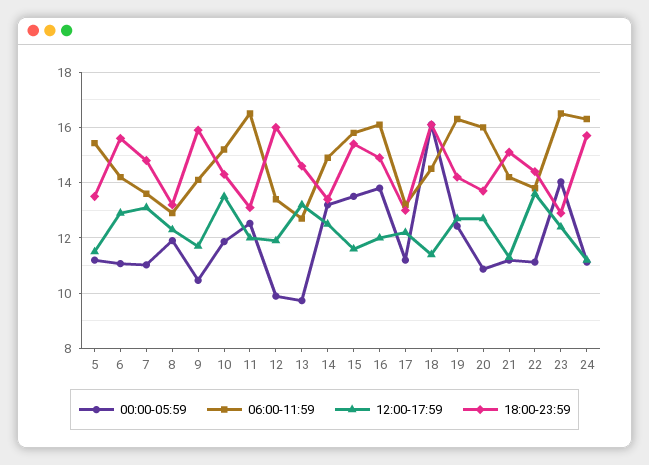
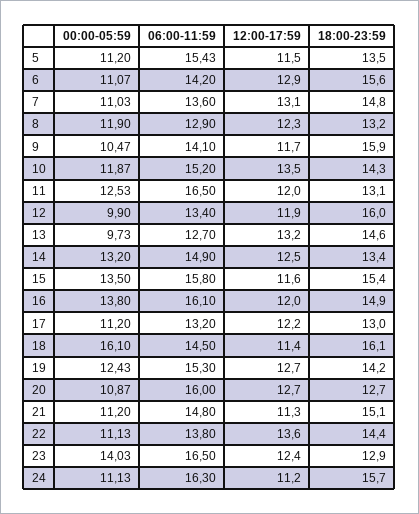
  {
    "00:00-05:59": {
      "5": 11.2,
      "6": 11.07,
      "7": 11.03,
      "8": 11.9,
      "9": 10.47,
      "10": 11.87,
      "11": 12.53,
      "12": 9.9,
      "13": 9.73,
      "14": 13.2,
      "15": 13.5,
      "16": 13.8,
      "17": 11.2,
      "18": 16.1,
      "19": 12.43,
      "20": 10.87,
      "21": 11.2,
      "22": 11.13,
      "23": 14.03,
      "24": 11.13
    },
    "06:00-11:59": {
      "5": 15.43,
      "6": 14.2,
      "7": 13.6,
      "8": 12.9,
      "9": 14.1,
      "10": 15.2,
      "11": 16.5,
      "12": 13.4,
      "13": 12.7,
      "14": 14.9,
      "15": 15.8,
      "16": 16.1,
      "17": 13.2,
      "18": 14.5,
-     "19": 16.25,
+     "19": 15.3,
      "20": 16,
-     "21": 14.25,
+     "21": 14.8,
      "22": 13.8,
      "23": 16.5,
      "24": 16.3
    },
    "12:00-17:59": {
      "5": 11.5,
      "6": 12.9,
      "7": 13.1,
      "8": 12.3,
      "9": 11.7,
      "10": 13.5,
      "11": 12,
      "12": 11.9,
      "13": 13.2,
      "14": 12.5,
      "15": 11.6,
      "16": 12,
      "17": 12.2,
      "18": 11.4,
      "19": 12.7,
      "20": 12.7,
      "21": 11.3,
      "22": 13.6,
      "23": 12.4,
      "24": 11.2
    },
    "18:00-23:59": {
      "5": 13.5,
      "6": 15.6,
      "7": 14.8,
      "8": 13.2,
      "9": 15.9,
      "10": 14.3,
      "11": 13.1,
      "12": 16,
      "13": 14.6,
      "14": 13.4,
      "15": 15.4,
      "16": 14.9,
      "17": 13,
      "18": 16.1,
      "19": 14.2,
-     "20": 13.75,
+     "20": 12.7,
      "21": 15.1,
      "22": 14.4,
      "23": 12.9,
      "24": 15.7
    }
  }

